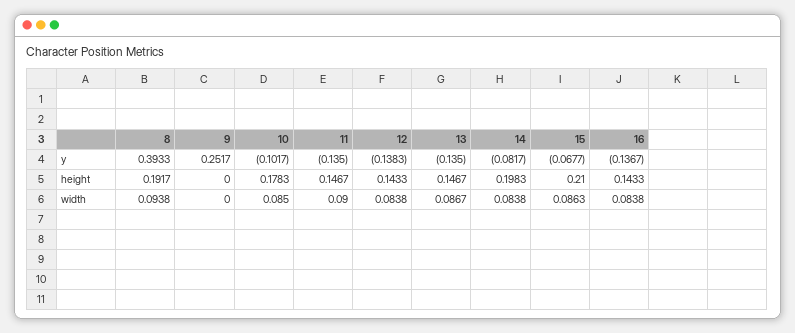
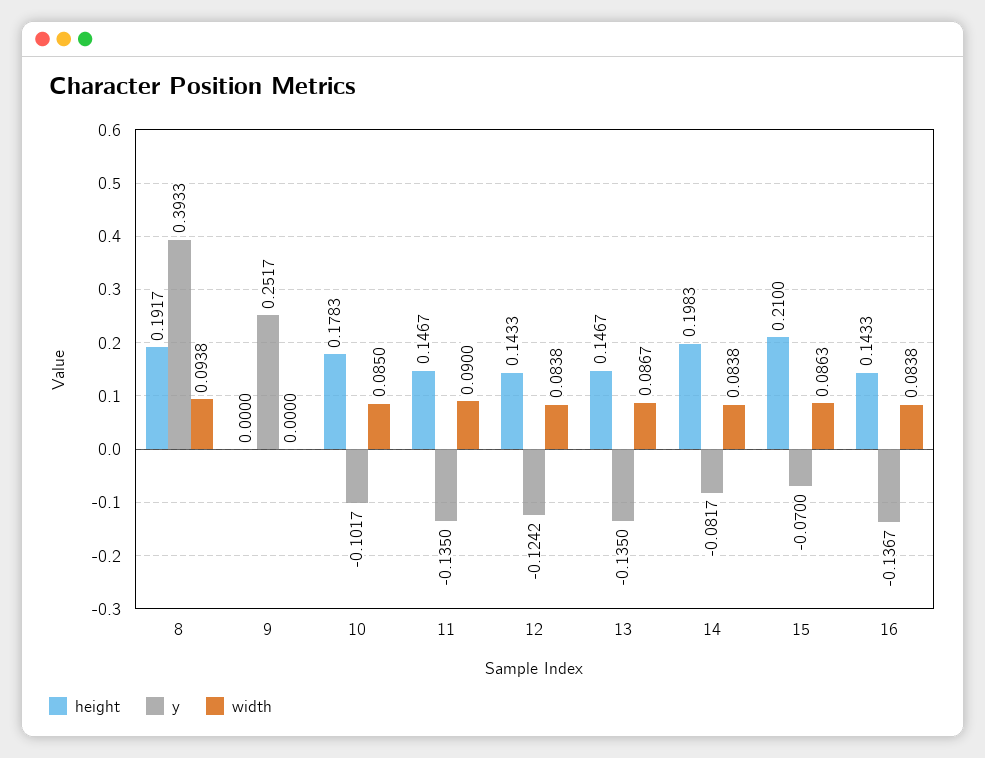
  {
    "y": {
      "8": 0.3933,
      "9": 0.2517,
      "10": -0.1017,
      "11": -0.135,
-     "12": -0.1383,
+     "12": -0.1242,
      "13": -0.135,
      "14": -0.0817,
-     "15": -0.0677,
+     "15": -0.07,
      "16": -0.1367
    },
    "height": {
      "8": 0.1917,
      "9": 0,
      "10": 0.1783,
      "11": 0.1467,
      "12": 0.1433,
      "13": 0.1467,
      "14": 0.1983,
      "15": 0.21,
      "16": 0.1433
    },
    "width": {
      "8": 0.0938,
      "9": 0,
      "10": 0.085,
      "11": 0.09,
      "12": 0.0838,
      "13": 0.0867,
      "14": 0.0838,
      "15": 0.0863,
      "16": 0.0838
    }
  }

